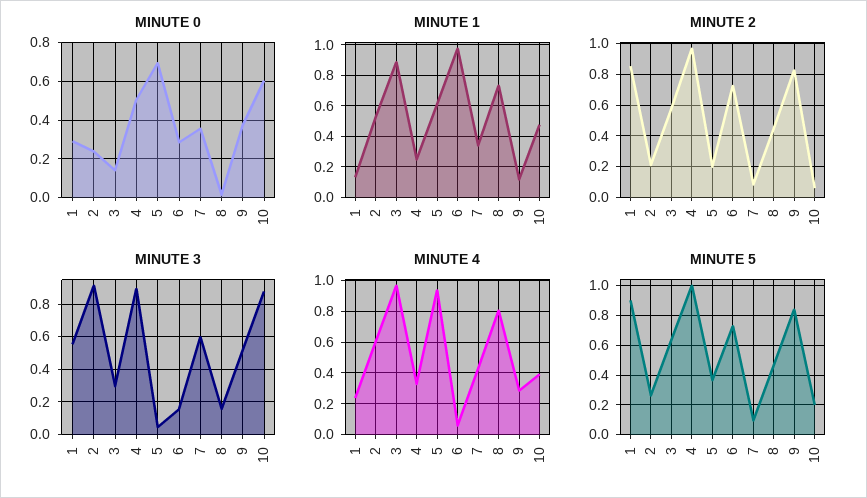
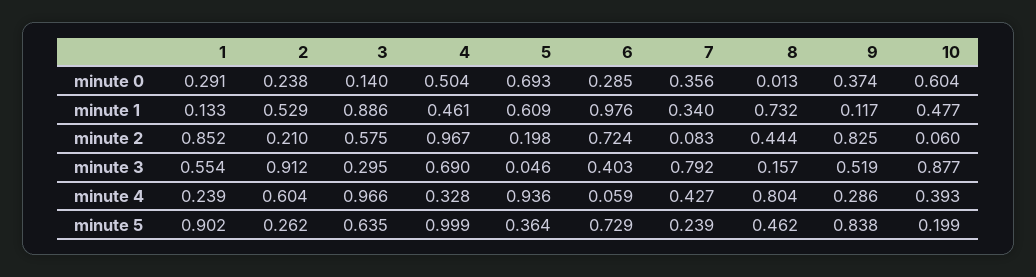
  {
    "MINUTE 0": {
      "1": 0.291,
      "2": 0.238,
      "3": 0.14,
      "4": 0.504,
      "5": 0.693,
      "6": 0.285,
      "7": 0.356,
      "8": 0.013,
      "9": 0.374,
      "10": 0.604
    },
    "MINUTE 1": {
      "1": 0.133,
      "2": 0.529,
      "3": 0.886,
-     "4": 0.25,
+     "4": 0.461,
      "5": 0.609,
      "6": 0.976,
      "7": 0.34,
      "8": 0.732,
      "9": 0.117,
      "10": 0.477
    },
    "MINUTE 2": {
      "1": 0.852,
      "2": 0.21,
      "3": 0.575,
      "4": 0.967,
      "5": 0.198,
      "6": 0.724,
      "7": 0.083,
      "8": 0.444,
      "9": 0.825,
      "10": 0.06
    },
    "MINUTE 3": {
      "1": 0.554,
      "2": 0.912,
      "3": 0.295,
-     "4": 0.9,
+     "4": 0.69,
      "5": 0.046,
-     "6": 0.15,
+     "6": 0.403,
-     "7": 0.6,
+     "7": 0.792,
      "8": 0.157,
      "9": 0.519,
      "10": 0.877
    },
    "MINUTE 4": {
      "1": 0.239,
      "2": 0.604,
      "3": 0.966,
      "4": 0.328,
      "5": 0.936,
      "6": 0.059,
      "7": 0.427,
      "8": 0.804,
      "9": 0.286,
      "10": 0.393
    },
    "MINUTE 5": {
      "1": 0.902,
      "2": 0.262,
      "3": 0.635,
      "4": 0.999,
      "5": 0.364,
      "6": 0.729,
-     "7": 0.1,
+     "7": 0.239,
      "8": 0.462,
      "9": 0.838,
      "10": 0.199
    }
  }

